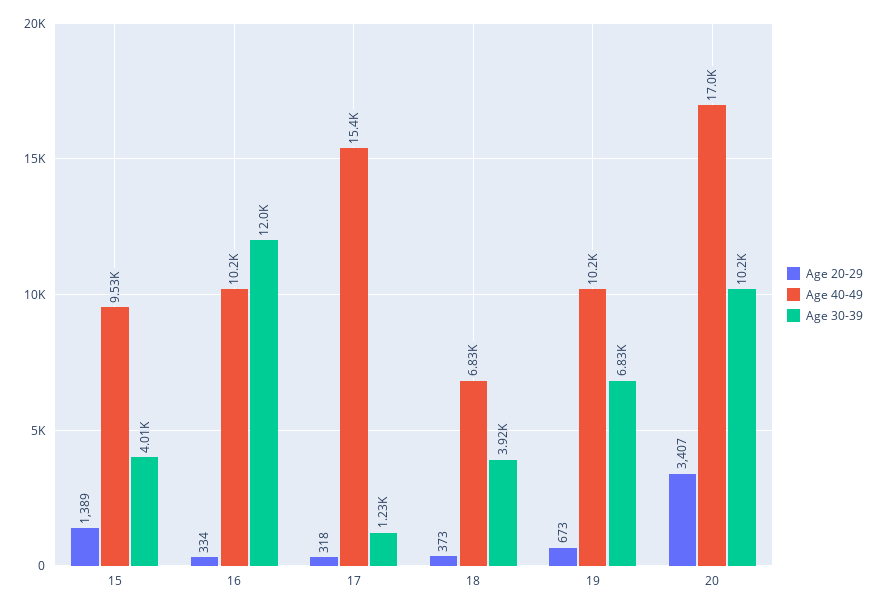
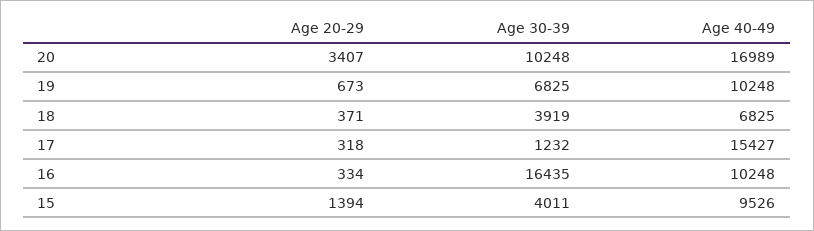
  {
    "Age 20-29": {
-     "15": 1389,
+     "15": 1394,
      "16": 334,
      "17": 318,
-     "18": 373,
+     "18": 371,
      "19": 673,
      "20": 3407
    },
    "Age 40-49": {
      "15": 9526,
      "16": 10248,
      "17": 15427,
      "18": 6825,
      "19": 10248,
      "20": 16989
    },
    "Age 30-39": {
      "15": 4011,
-     "16": 12000,
+     "16": 16435,
      "17": 1232,
      "18": 3919,
      "19": 6825,
      "20": 10248
    }
  }

